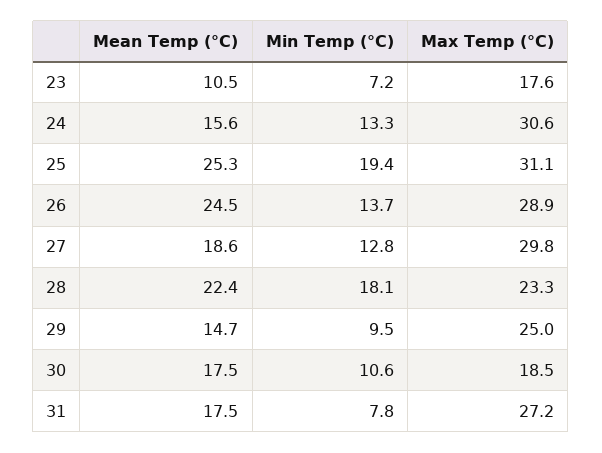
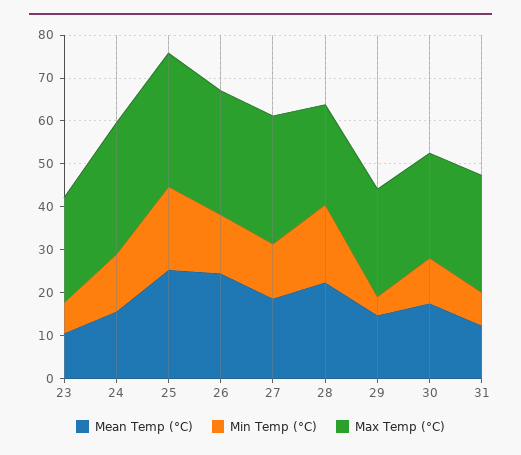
  {
    "Mean Temp (°C)": {
      "23": 10.5,
      "24": 15.6,
      "25": 25.3,
      "26": 24.5,
      "27": 18.6,
      "28": 22.4,
      "29": 14.7,
      "30": 17.5,
-     "31": 17.5
+     "31": 12
    },
    "Min Temp (°C)": {
      "23": 7.2,
      "24": 13.3,
      "25": 19.4,
      "26": 13.7,
      "27": 12.8,
      "28": 18.1,
-     "29": 9.5,
+     "29": 4,
      "30": 10.6,
      "31": 7.8
    },
    "Max Temp (°C)": {
-     "23": 17.6,
+     "23": 24,
      "24": 30.6,
      "25": 31.1,
      "26": 28.9,
      "27": 29.8,
      "28": 23.3,
      "29": 25,
-     "30": 18.5,
+     "30": 24,
      "31": 27.2
    }
  }

